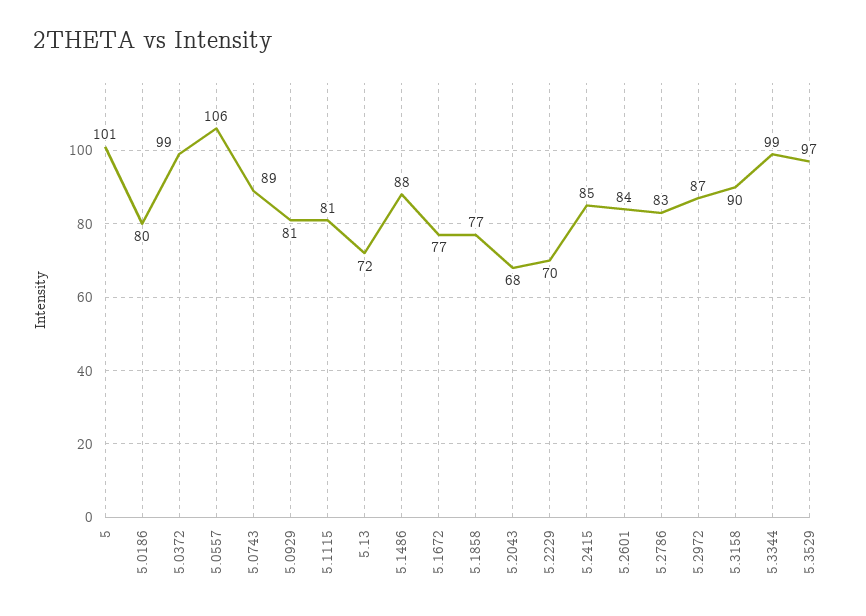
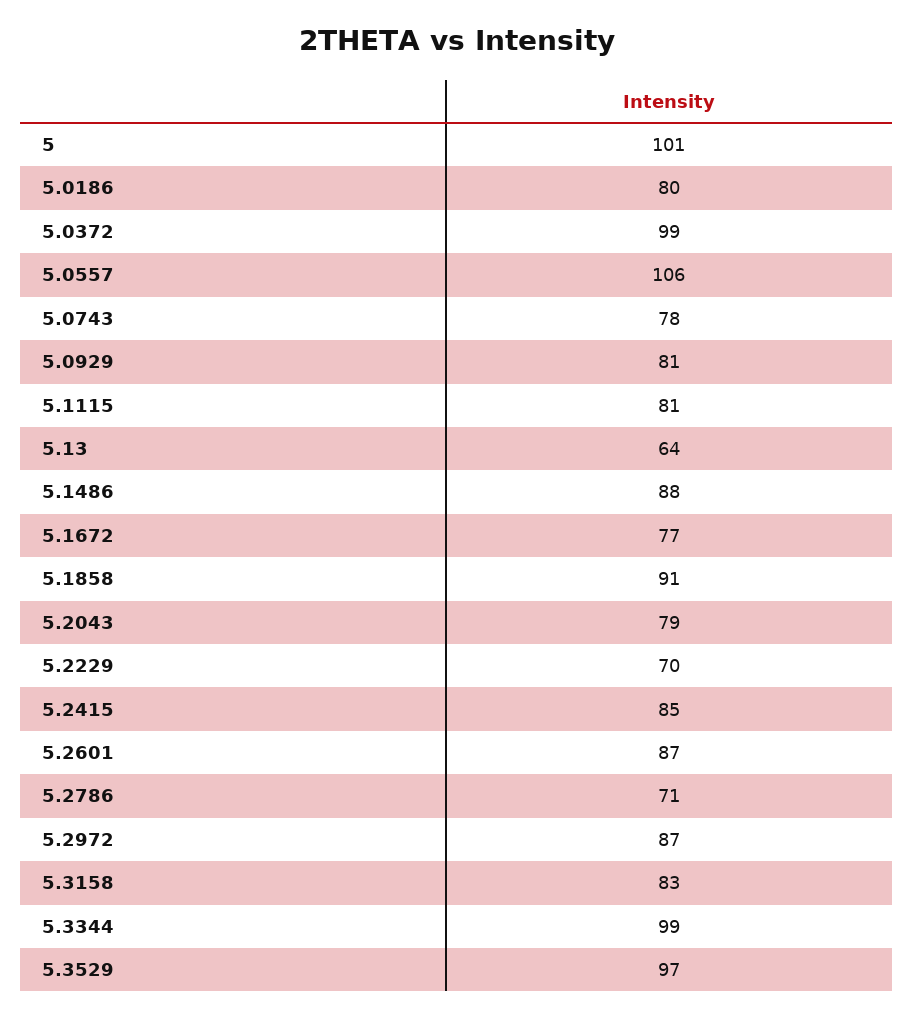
  {
    "5": 101,
    "5.0186": 80,
    "5.0372": 99,
    "5.0557": 106,
-   "5.0743": 89,
+   "5.0743": 78,
    "5.0929": 81,
    "5.1115": 81,
-   "5.13": 72,
+   "5.13": 64,
    "5.1486": 88,
    "5.1672": 77,
-   "5.1858": 77,
+   "5.1858": 91,
-   "5.2043": 68,
+   "5.2043": 79,
    "5.2229": 70,
    "5.2415": 85,
-   "5.2601": 84,
+   "5.2601": 87,
-   "5.2786": 83,
+   "5.2786": 71,
    "5.2972": 87,
-   "5.3158": 90,
+   "5.3158": 83,
    "5.3344": 99,
    "5.3529": 97
  }

